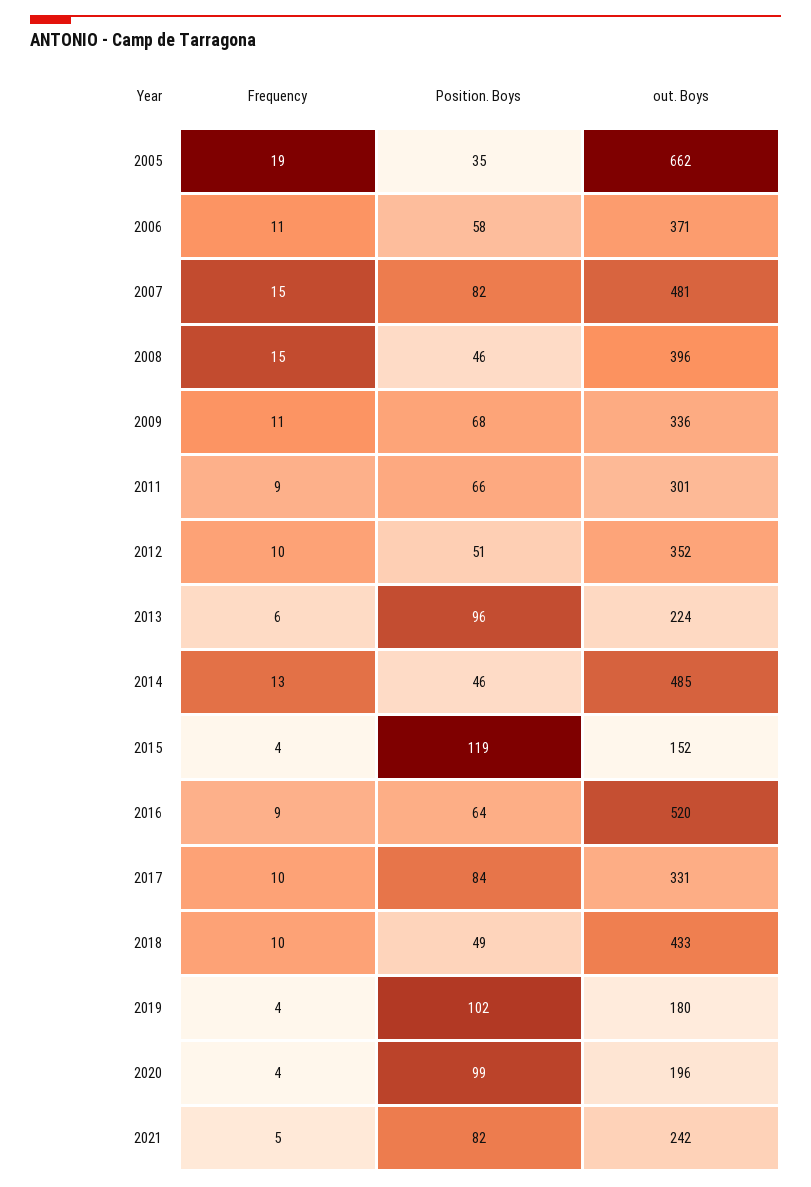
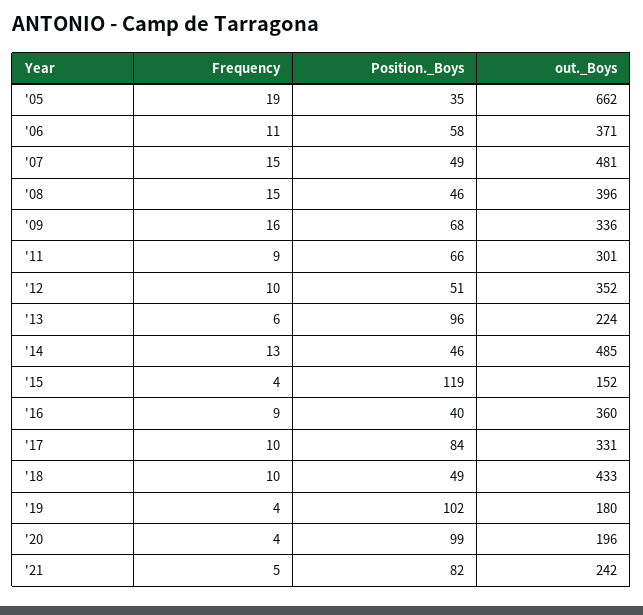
  {
    "Frequency": {
      "2005": 19,
      "2006": 11,
      "2007": 15,
      "2008": 15,
-     "2009": 11,
+     "2009": 16,
      "2011": 9,
      "2012": 10,
      "2013": 6,
      "2014": 13,
      "2015": 4,
      "2016": 9,
      "2017": 10,
      "2018": 10,
      "2019": 4,
      "2020": 4,
      "2021": 5
    },
    "Position. Boys": {
      "2005": 35,
      "2006": 58,
-     "2007": 82,
+     "2007": 49,
      "2008": 46,
      "2009": 68,
      "2011": 66,
      "2012": 51,
      "2013": 96,
      "2014": 46,
      "2015": 119,
-     "2016": 64,
+     "2016": 40,
      "2017": 84,
      "2018": 49,
      "2019": 102,
      "2020": 99,
      "2021": 82
    },
    "out. Boys": {
      "2005": 662,
      "2006": 371,
      "2007": 481,
      "2008": 396,
      "2009": 336,
      "2011": 301,
      "2012": 352,
      "2013": 224,
      "2014": 485,
      "2015": 152,
-     "2016": 520,
+     "2016": 360,
      "2017": 331,
      "2018": 433,
      "2019": 180,
      "2020": 196,
      "2021": 242
    }
  }

